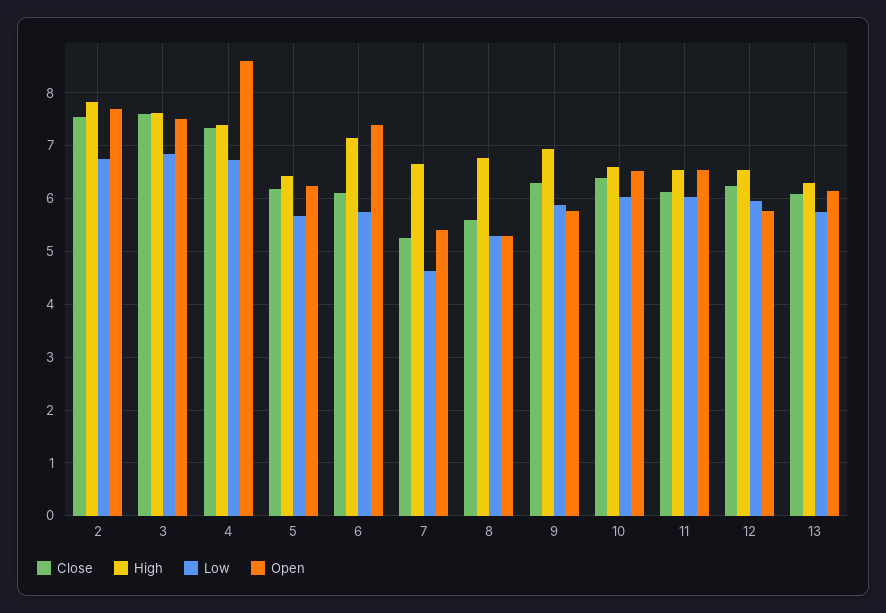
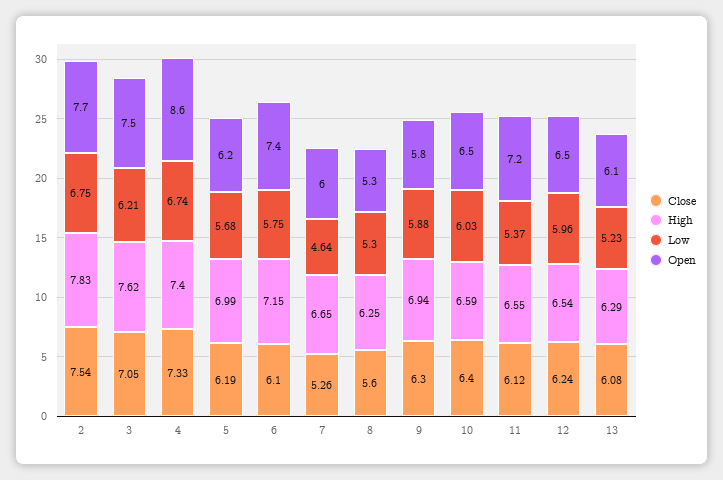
  {
    "Close": {
      "2": 7.54,
-     "3": 7.6,
+     "3": 7.05,
      "4": 7.33,
      "5": 6.19,
      "6": 6.1,
      "7": 5.26,
      "8": 5.6,
      "9": 6.3,
      "10": 6.4,
      "11": 6.12,
      "12": 6.24,
      "13": 6.08
    },
    "High": {
      "2": 7.83,
      "3": 7.62,
      "4": 7.4,
-     "5": 6.4,
+     "5": 6.99,
      "6": 7.15,
      "7": 6.65,
-     "8": 6.8,
+     "8": 6.25,
      "9": 6.94,
      "10": 6.59,
      "11": 6.55,
      "12": 6.54,
      "13": 6.29
    },
    "Low": {
      "2": 6.75,
-     "3": 6.8,
+     "3": 6.21,
      "4": 6.74,
      "5": 5.68,
      "6": 5.75,
      "7": 4.64,
      "8": 5.3,
      "9": 5.88,
      "10": 6.03,
-     "11": 6,
+     "11": 5.37,
      "12": 5.96,
-     "13": 5.8
+     "13": 5.23
    },
    "Open": {
      "2": 7.7,
      "3": 7.5,
      "4": 8.6,
      "5": 6.2,
      "6": 7.4,
-     "7": 5.4,
+     "7": 6,
      "8": 5.3,
      "9": 5.8,
      "10": 6.5,
-     "11": 6.6,
+     "11": 7.2,
-     "12": 5.8,
+     "12": 6.5,
      "13": 6.1
    }
  }

